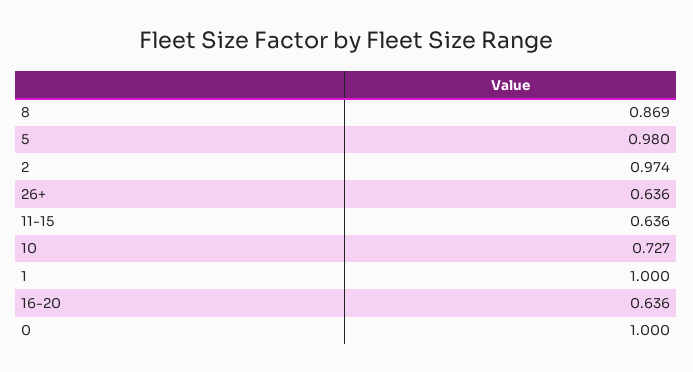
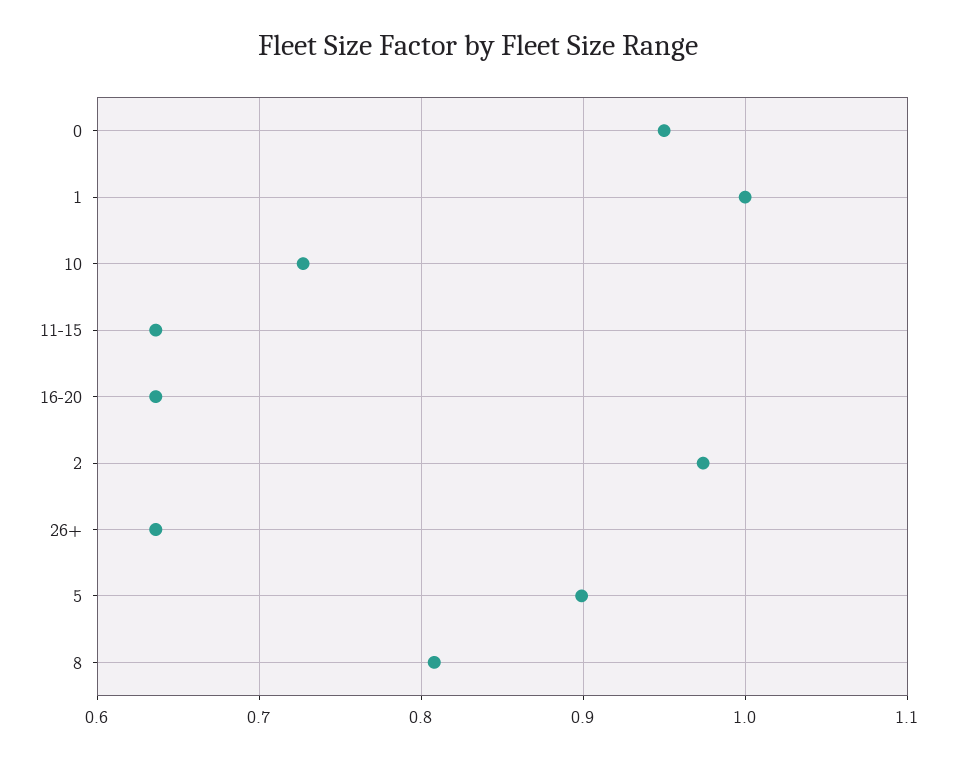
  {
-   "8": 0.869,
+   "8": 0.81,
-   "5": 0.98,
+   "5": 0.9,
    "2": 0.974,
    "26+": 0.636,
    "11-15": 0.636,
    "10": 0.727,
    "1": 1,
    "16-20": 0.636,
-   "0": 1
+   "0": 0.95
  }

